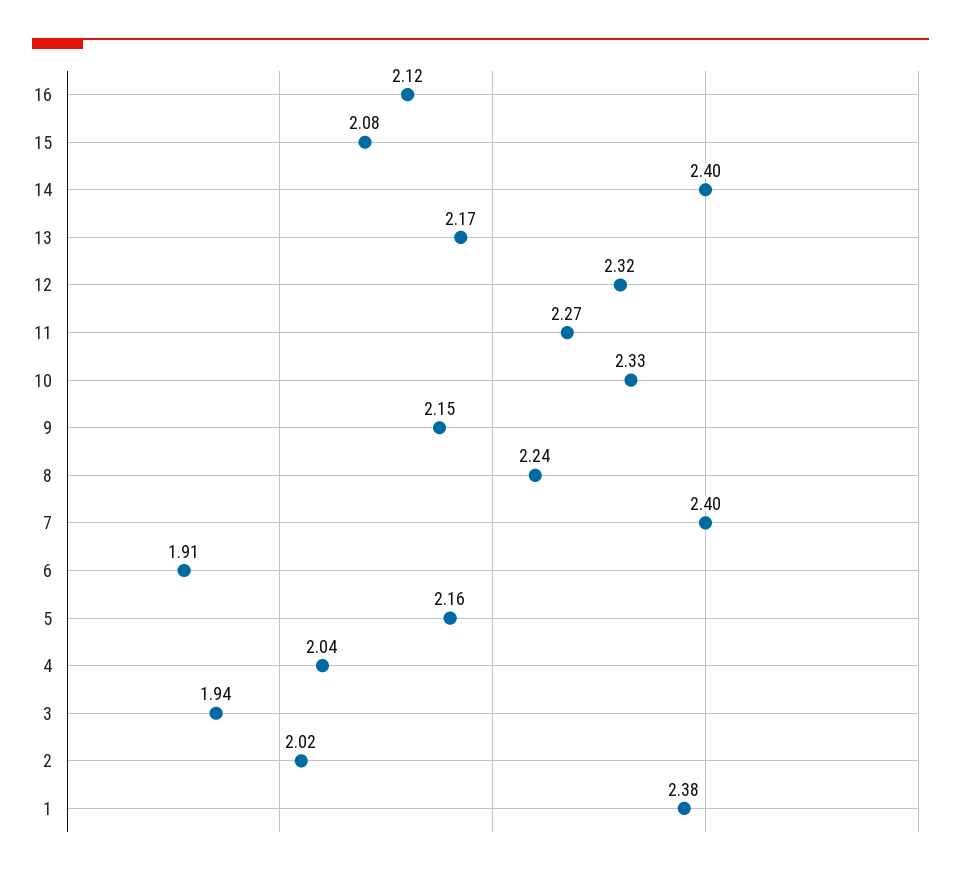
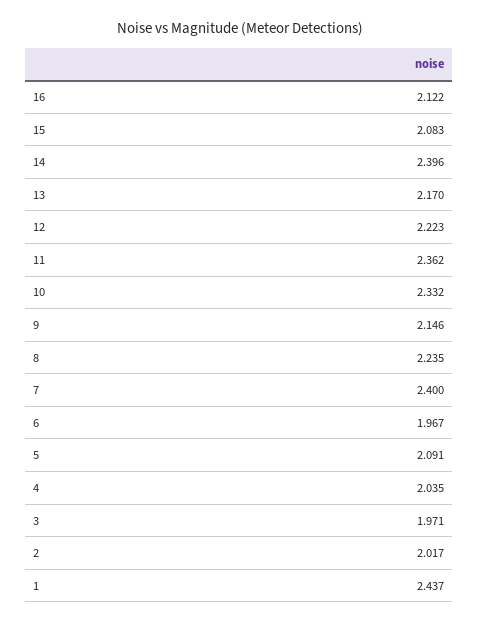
  {
    "16": 2.122,
    "15": 2.083,
    "14": 2.396,
    "13": 2.17,
-   "12": 2.32,
+   "12": 2.223,
-   "11": 2.27,
+   "11": 2.362,
    "10": 2.332,
    "9": 2.146,
    "8": 2.235,
    "7": 2.4,
-   "6": 1.91,
+   "6": 1.967,
-   "5": 2.16,
+   "5": 2.091,
    "4": 2.035,
-   "3": 1.94,
+   "3": 1.971,
    "2": 2.017,
-   "1": 2.38
+   "1": 2.437
  }

